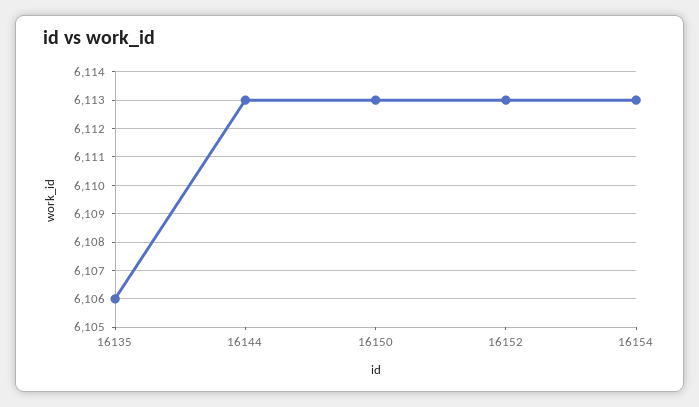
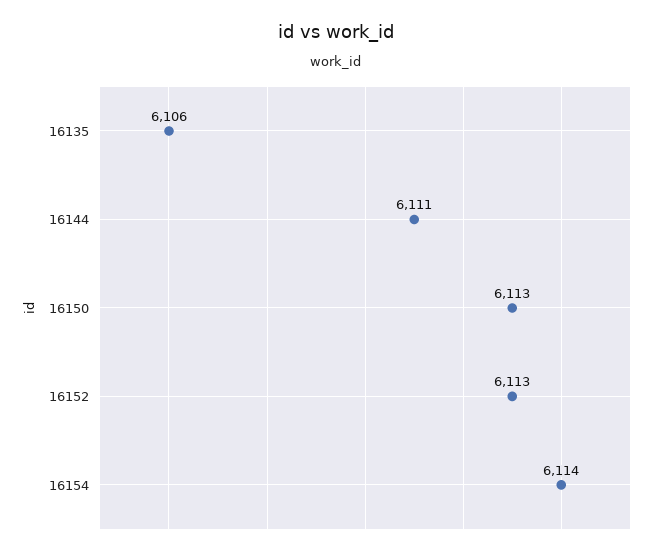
  {
    "16135": 6106,
-   "16144": 6113,
+   "16144": 6111,
    "16150": 6113,
    "16152": 6113,
-   "16154": 6113
+   "16154": 6114
  }

